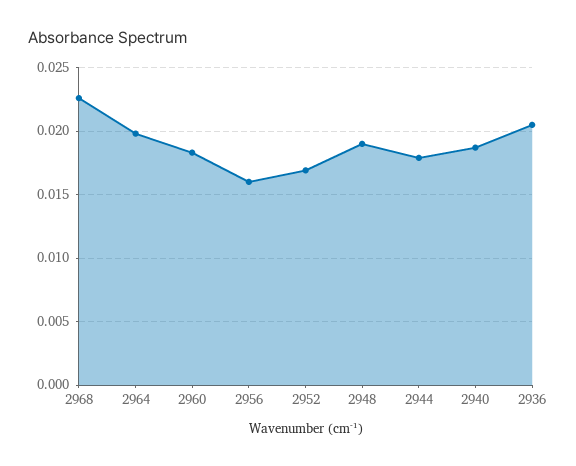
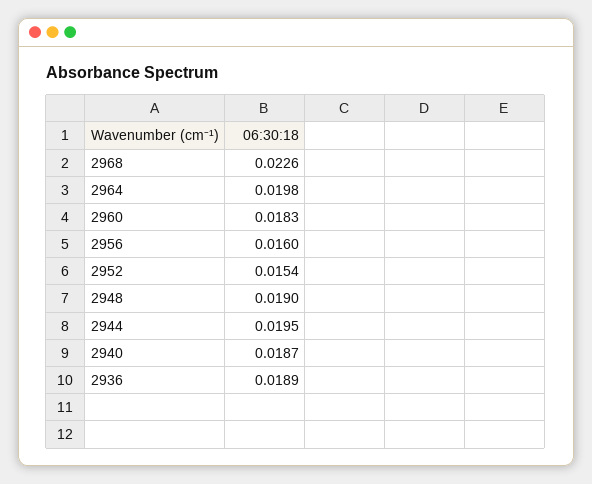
  {
    "2968": 0.0226,
    "2964": 0.0198,
    "2960": 0.0183,
    "2956": 0.016,
-   "2952": 0.017,
+   "2952": 0.0154,
    "2948": 0.019,
-   "2944": 0.018,
+   "2944": 0.0195,
    "2940": 0.0187,
-   "2936": 0.0205
+   "2936": 0.0189
  }

